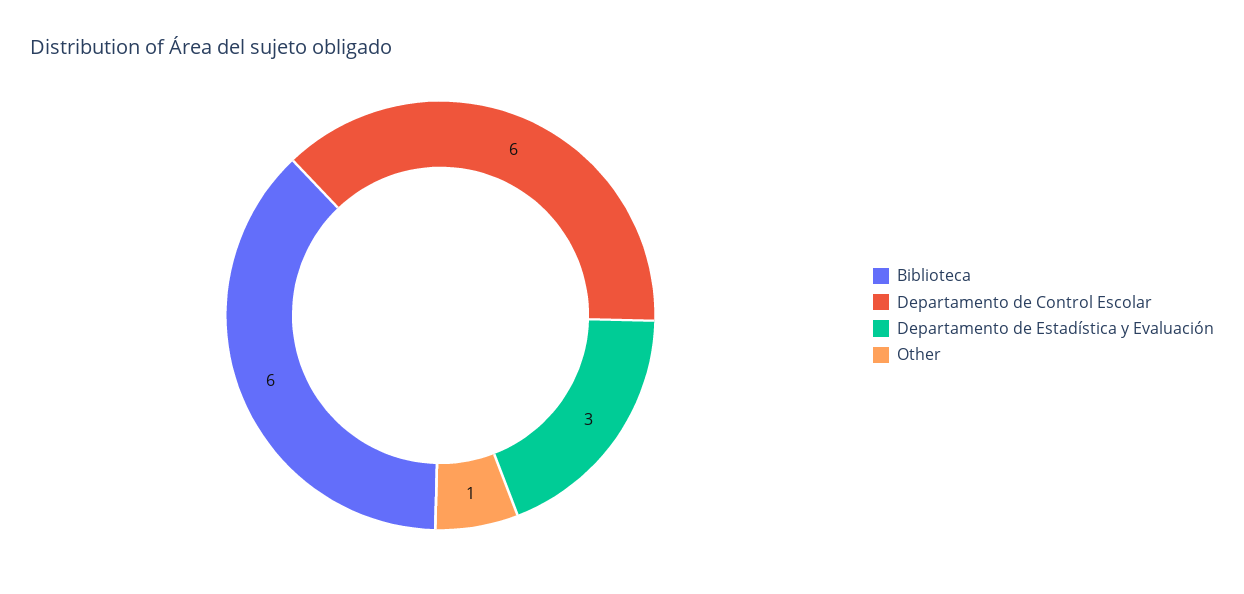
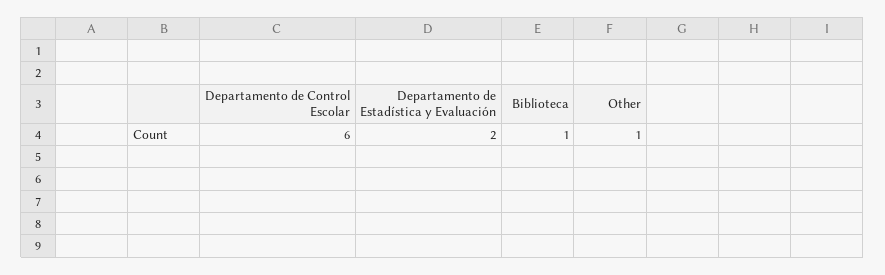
  {
-   "Biblioteca": 6,
+   "Biblioteca": 1,
    "Departamento de Control Escolar": 6,
-   "Departamento de Estadística y Evaluación": 3,
+   "Departamento de Estadística y Evaluación": 2,
    "Other": 1
  }

